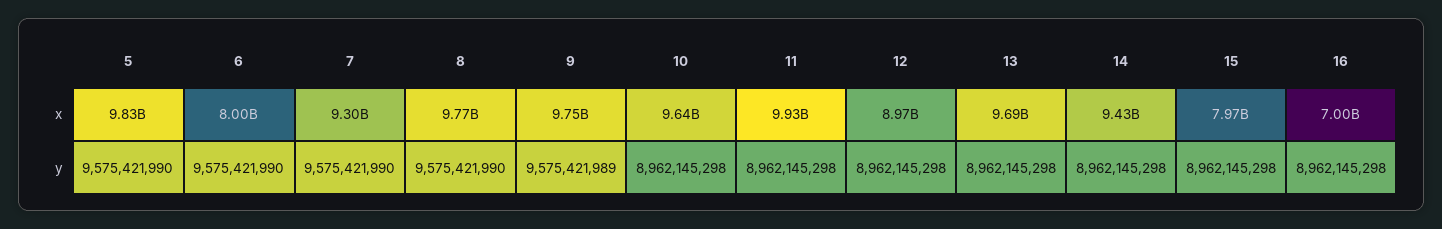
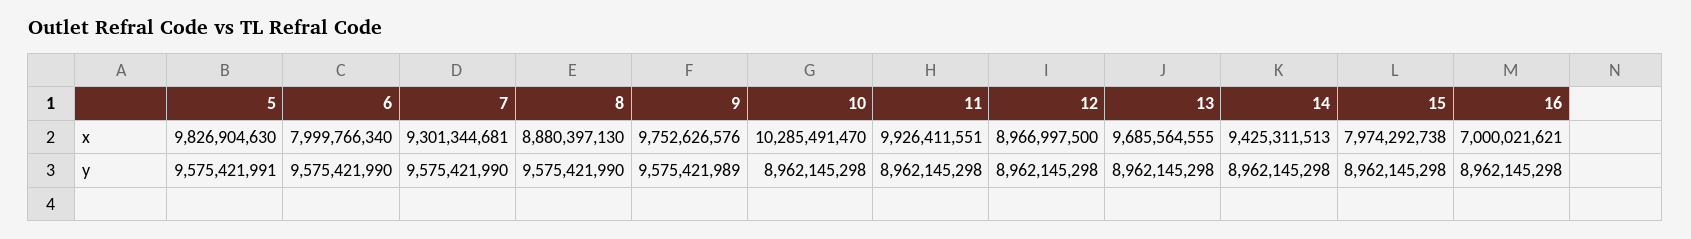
  {
    "5": {
      "x": 9826904630,
-     "y": 9575421990
+     "y": 9575421991
    },
    "6": {
      "x": 7999766340,
      "y": 9575421990
    },
    "7": {
      "x": 9301344681,
      "y": 9575421990
    },
    "8": {
-     "x": 9770000000,
+     "x": 8880397130,
      "y": 9575421990
    },
    "9": {
      "x": 9752626576,
      "y": 9575421989
    },
    "10": {
-     "x": 9640000000,
+     "x": 10285491470,
      "y": 8962145298
    },
    "11": {
      "x": 9926411551,
      "y": 8962145298
    },
    "12": {
      "x": 8966997500,
      "y": 8962145298
    },
    "13": {
      "x": 9685564555,
      "y": 8962145298
    },
    "14": {
      "x": 9425311513,
      "y": 8962145298
    },
    "15": {
      "x": 7974292738,
      "y": 8962145298
    },
    "16": {
      "x": 7000021621,
      "y": 8962145298
    }
  }

